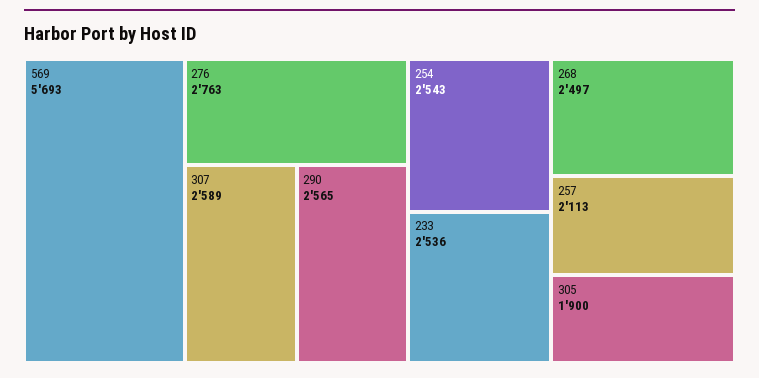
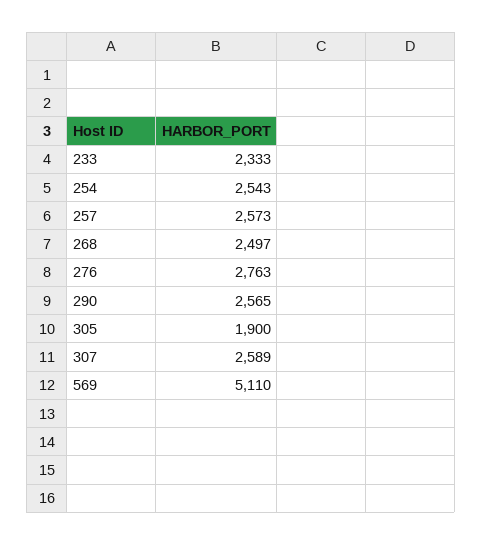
  {
-   "569": 5693,
+   "569": 5110,
    "276": 2763,
    "307": 2589,
    "290": 2565,
    "254": 2543,
-   "233": 2536,
+   "233": 2333,
    "268": 2497,
-   "257": 2113,
+   "257": 2573,
    "305": 1900
  }

